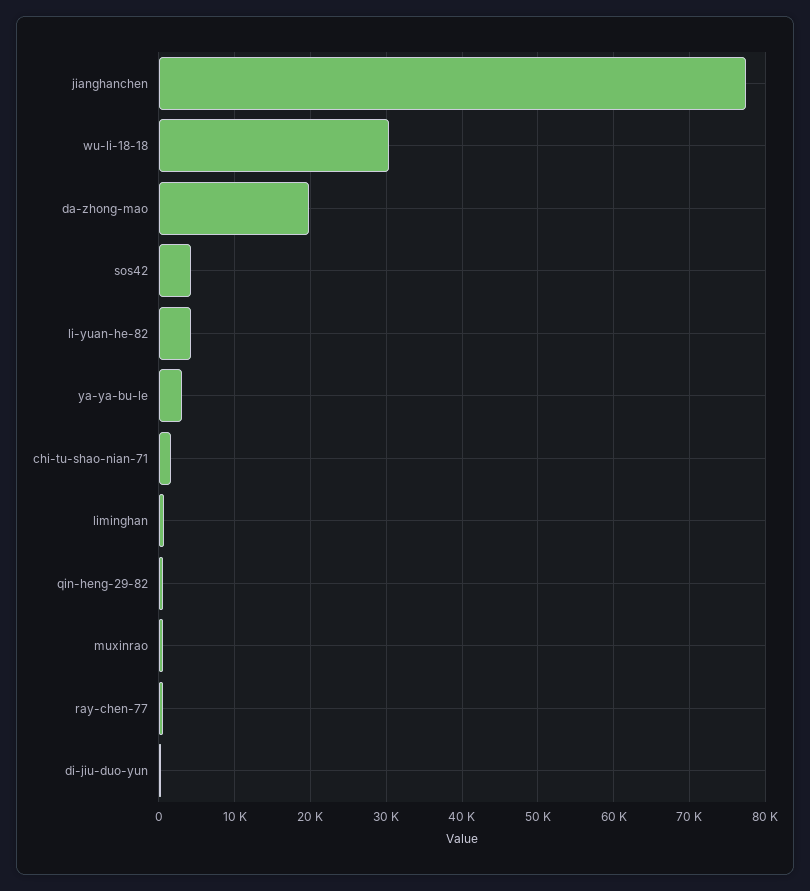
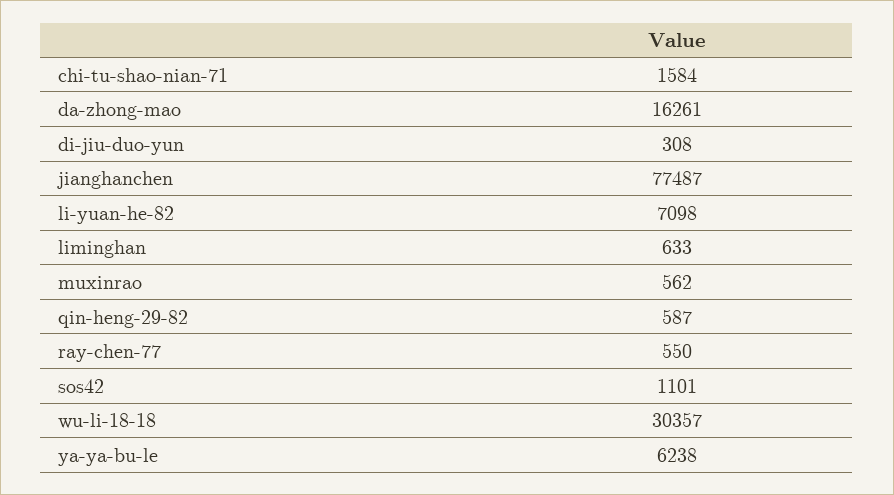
  {
    "jianghanchen": 77487,
    "wu-li-18-18": 30357,
-   "da-zhong-mao": 20000,
+   "da-zhong-mao": 16261,
-   "sos42": 4000,
+   "sos42": 1101,
-   "li-yuan-he-82": 4000,
+   "li-yuan-he-82": 7098,
-   "ya-ya-bu-le": 3000,
+   "ya-ya-bu-le": 6238,
    "chi-tu-shao-nian-71": 1584,
    "liminghan": 633,
    "qin-heng-29-82": 587,
    "muxinrao": 562,
    "ray-chen-77": 550,
    "di-jiu-duo-yun": 308
  }

